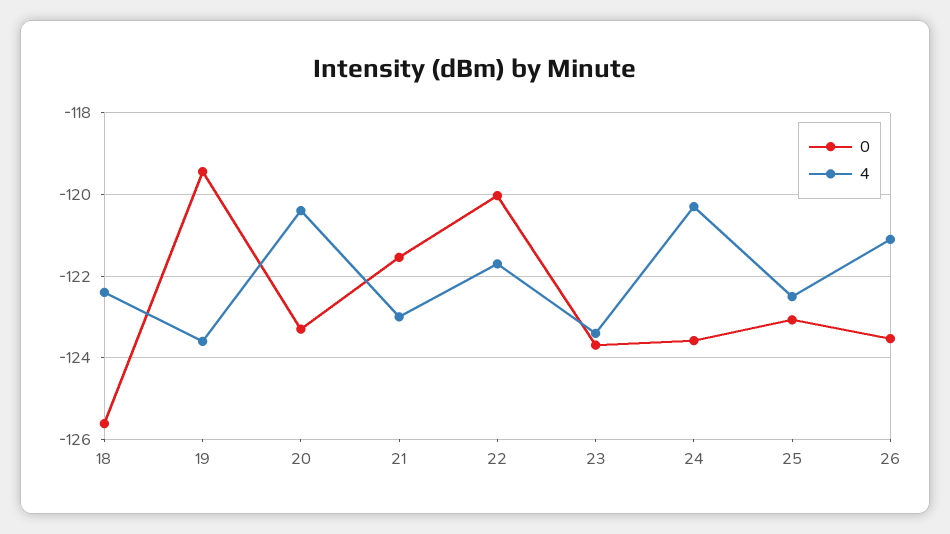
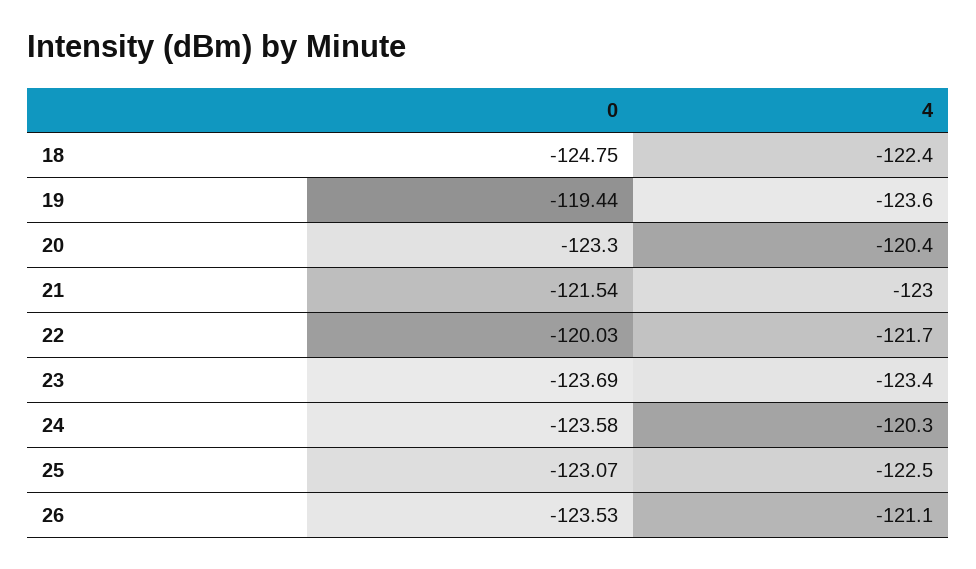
  {
    "0": {
-     "18": -125.6,
+     "18": -124.75,
      "19": -119.44,
      "20": -123.3,
      "21": -121.54,
      "22": -120.03,
      "23": -123.69,
      "24": -123.58,
      "25": -123.07,
      "26": -123.53
    },
    "4": {
      "18": -122.4,
      "19": -123.6,
      "20": -120.4,
      "21": -123,
      "22": -121.7,
      "23": -123.4,
      "24": -120.3,
      "25": -122.5,
      "26": -121.1
    }
  }

